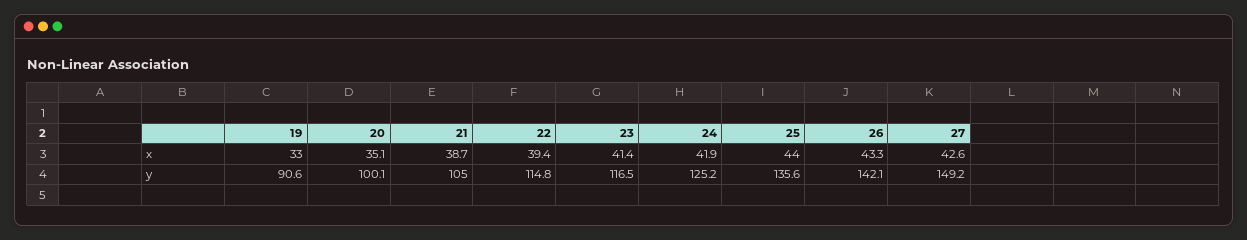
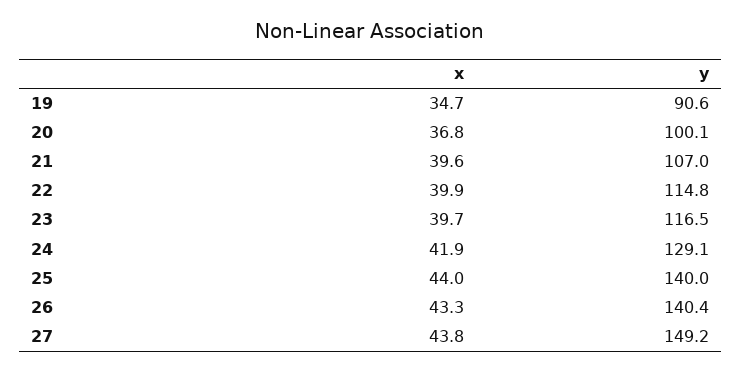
  {
    "19": {
-     "x": 33,
+     "x": 34.7,
      "y": 90.6
    },
    "20": {
-     "x": 35.1,
+     "x": 36.8,
      "y": 100.1
    },
    "21": {
-     "x": 38.7,
+     "x": 39.6,
-     "y": 105
+     "y": 107
    },
    "22": {
-     "x": 39.4,
+     "x": 39.9,
      "y": 114.8
    },
    "23": {
-     "x": 41.4,
+     "x": 39.7,
      "y": 116.5
    },
    "24": {
      "x": 41.9,
-     "y": 125.2
+     "y": 129.1
    },
    "25": {
      "x": 44,
-     "y": 135.6
+     "y": 140
    },
    "26": {
      "x": 43.3,
-     "y": 142.1
+     "y": 140.4
    },
    "27": {
-     "x": 42.6,
+     "x": 43.8,
      "y": 149.2
    }
  }

